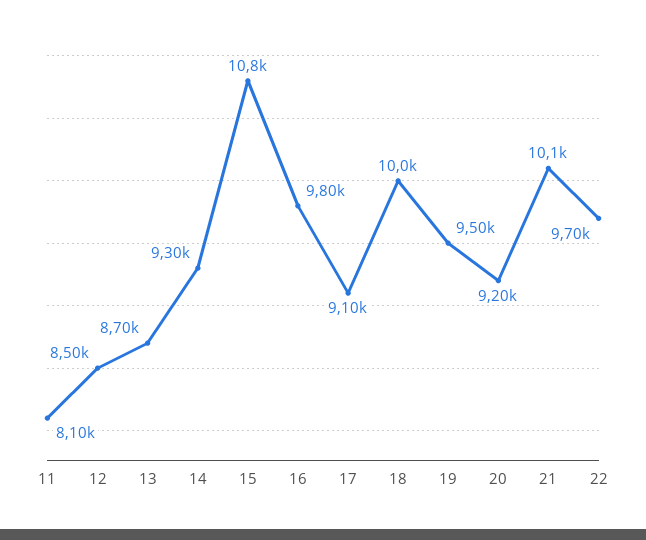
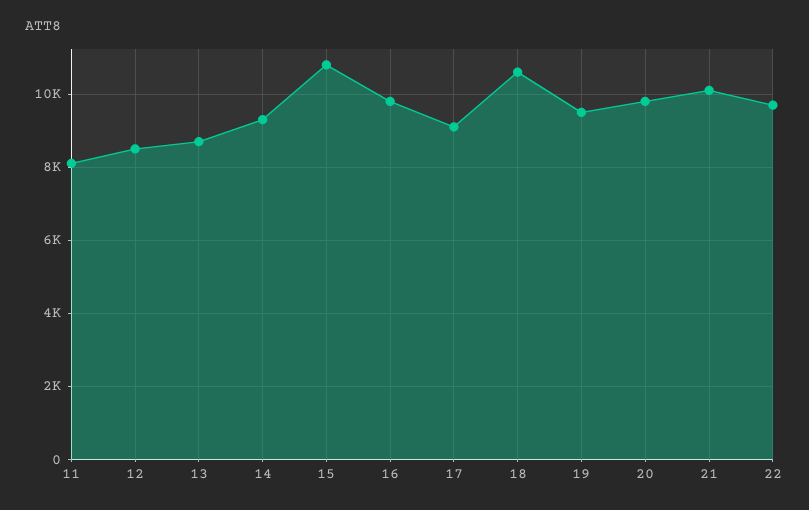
  {
    "11": 8100,
    "12": 8500,
    "13": 8700,
    "14": 9300,
    "15": 10800,
    "16": 9800,
    "17": 9100,
-   "18": 10000,
+   "18": 10600,
    "19": 9500,
-   "20": 9200,
+   "20": 9800,
    "21": 10100,
    "22": 9700
  }

